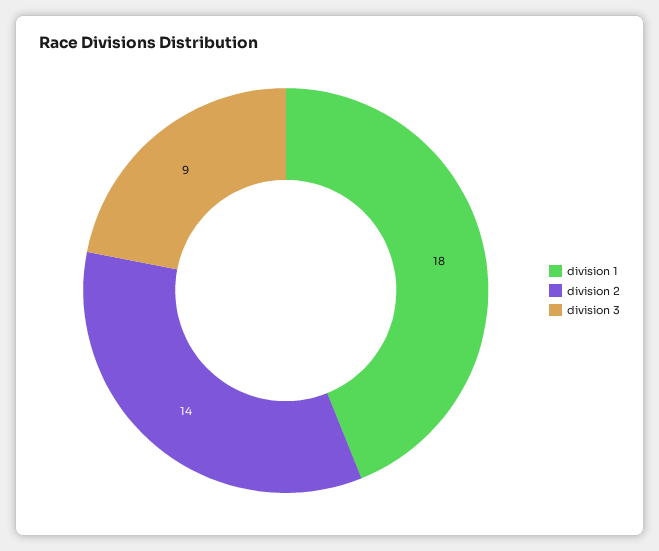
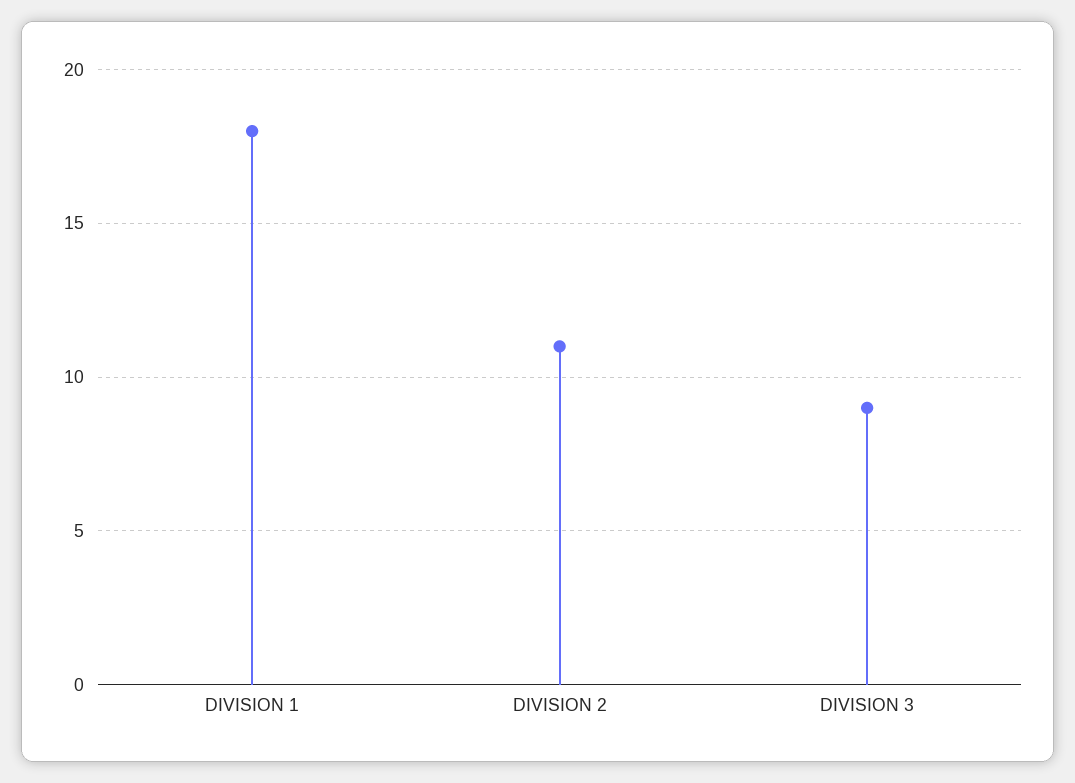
  {
    "division 1": 18,
-   "division 2": 14,
+   "division 2": 11,
    "division 3": 9
  }

